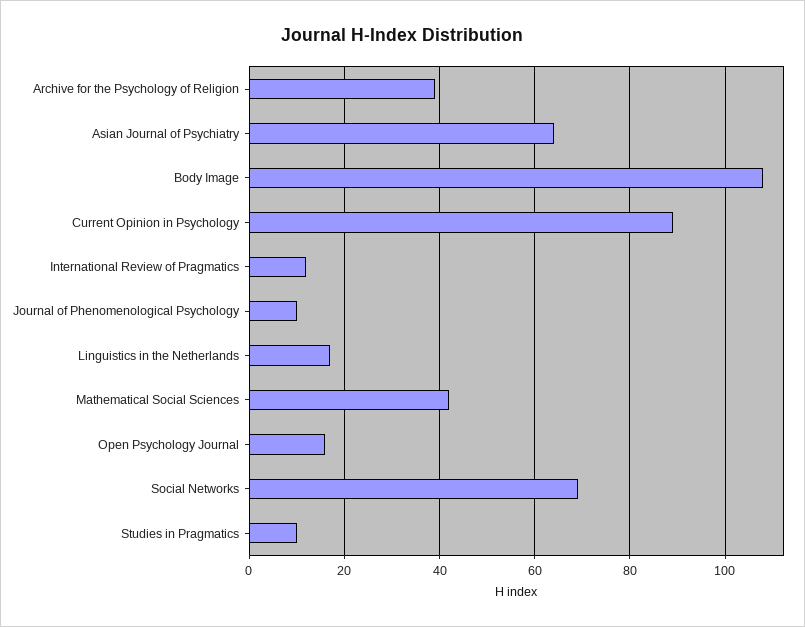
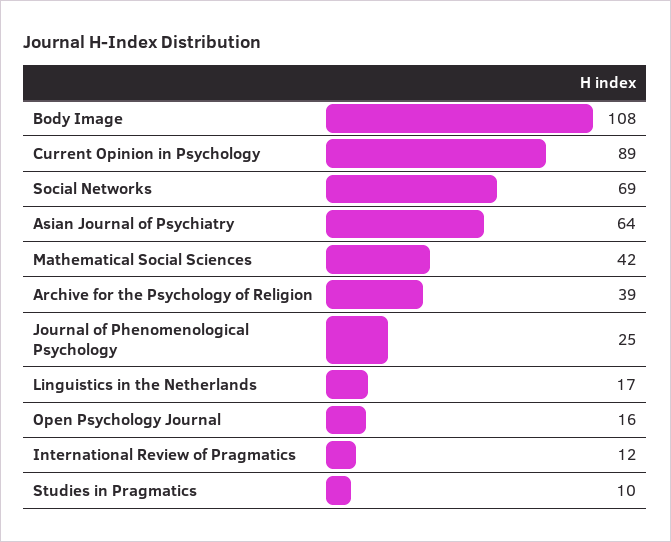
  {
    "Archive for the Psychology of Religion": 39,
    "Asian Journal of Psychiatry": 64,
    "Body Image": 108,
    "Current Opinion in Psychology": 89,
    "International Review of Pragmatics": 12,
-   "Journal of Phenomenological Psychology": 10,
+   "Journal of Phenomenological Psychology": 25,
    "Linguistics in the Netherlands": 17,
    "Mathematical Social Sciences": 42,
    "Open Psychology Journal": 16,
    "Social Networks": 69,
    "Studies in Pragmatics": 10
  }

